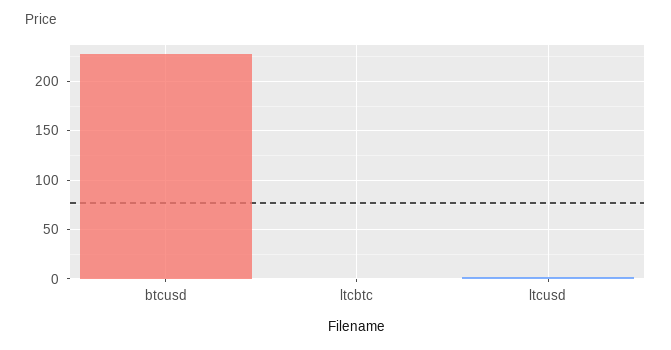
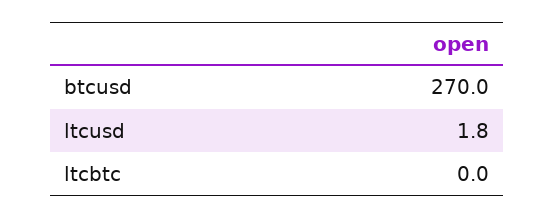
  {
-   "btcusd": 230,
+   "btcusd": 270,
    "ltcbtc": 0,
    "ltcusd": 1.8
  }

